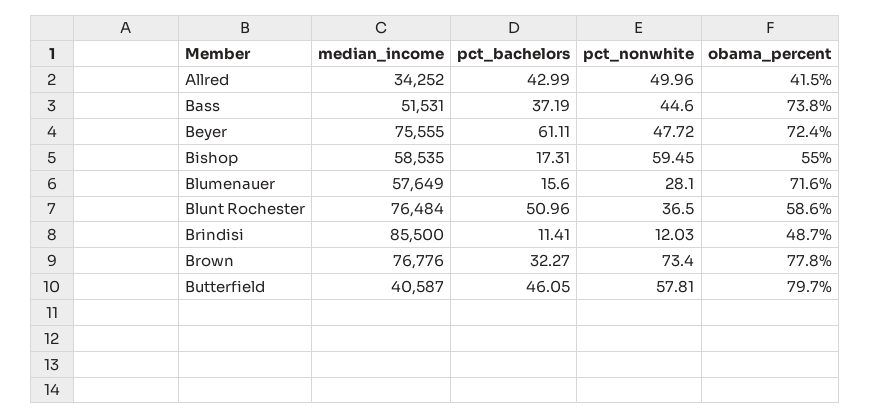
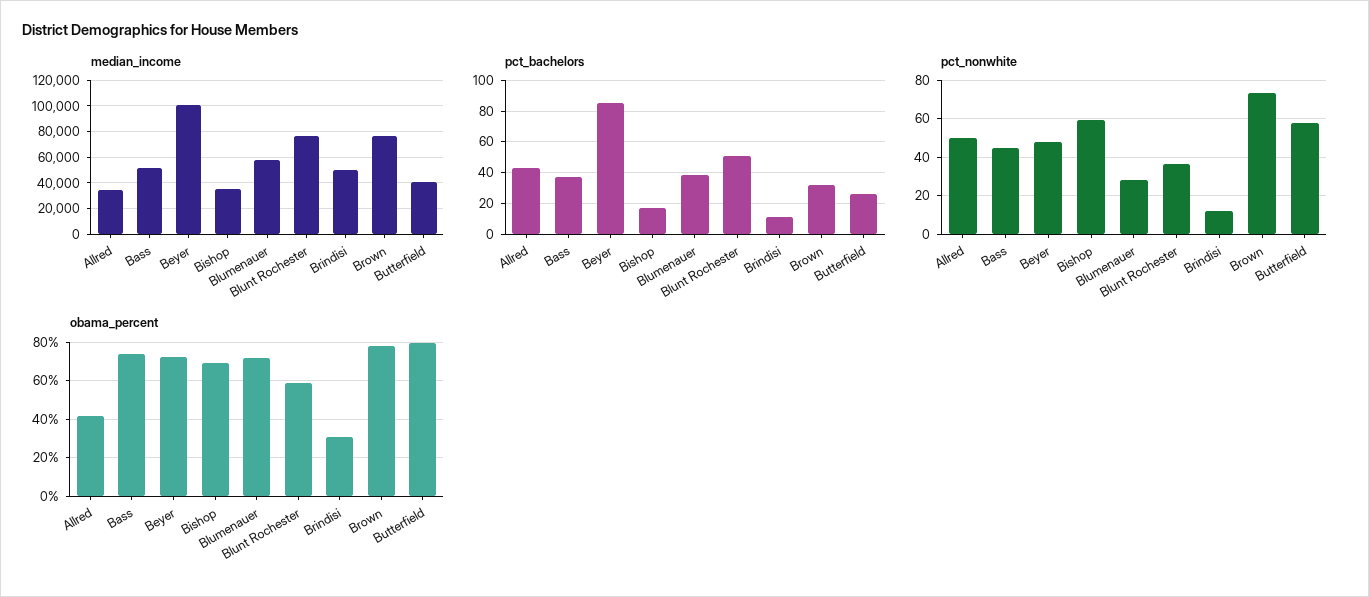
  {
    "median_income": {
      "Allred": 34252,
      "Bass": 51531,
-     "Beyer": 75555,
+     "Beyer": 100000,
-     "Bishop": 58535,
+     "Bishop": 35000,
      "Blumenauer": 57649,
      "Blunt Rochester": 76484,
-     "Brindisi": 85500,
+     "Brindisi": 50000,
      "Brown": 76776,
      "Butterfield": 40587
    },
    "pct_bachelors": {
      "Allred": 42.99,
      "Bass": 37.19,
-     "Beyer": 61.11,
+     "Beyer": 85,
      "Bishop": 17.31,
-     "Blumenauer": 15.6,
+     "Blumenauer": 40,
      "Blunt Rochester": 50.96,
      "Brindisi": 11.41,
      "Brown": 32.27,
-     "Butterfield": 46.05
+     "Butterfield": 25
    },
    "pct_nonwhite": {
      "Allred": 49.96,
      "Bass": 44.6,
      "Beyer": 47.72,
      "Bishop": 59.45,
      "Blumenauer": 28.1,
      "Blunt Rochester": 36.5,
      "Brindisi": 12.03,
      "Brown": 73.4,
      "Butterfield": 57.81
    },
    "obama_percent": {
      "Allred": 41.5,
      "Bass": 73.8,
      "Beyer": 72.4,
-     "Bishop": 55,
+     "Bishop": 70,
      "Blumenauer": 71.6,
      "Blunt Rochester": 58.6,
-     "Brindisi": 48.7,
+     "Brindisi": 30,
      "Brown": 77.8,
      "Butterfield": 79.7
    }
  }

